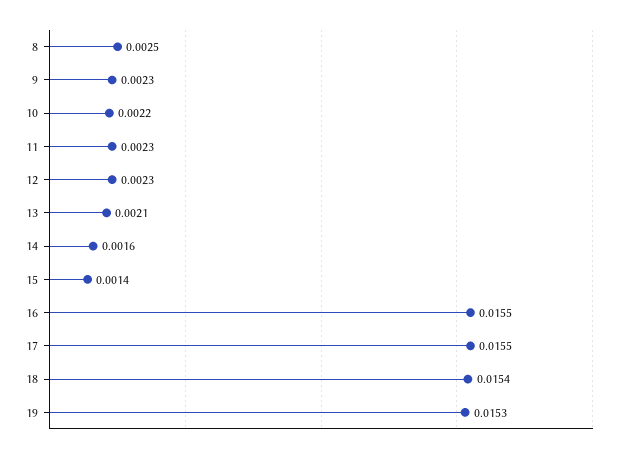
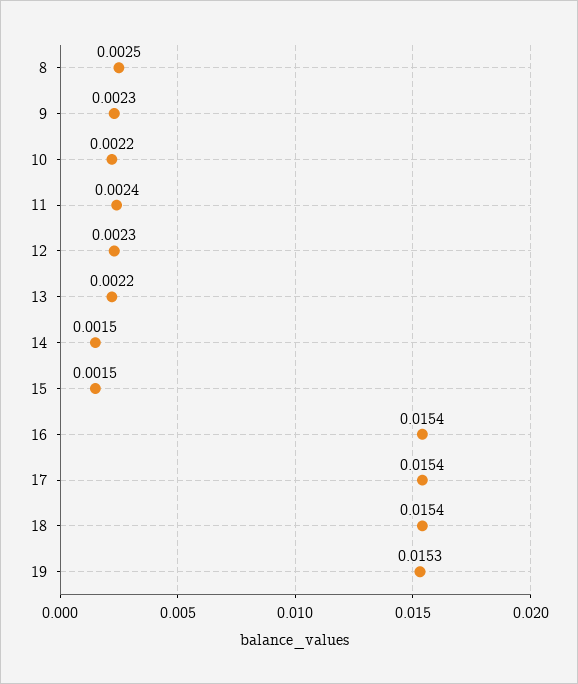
  {
    "8": 0.0025,
    "9": 0.0023,
    "10": 0.0022,
-   "11": 0.0023,
+   "11": 0.0024,
    "12": 0.0023,
-   "13": 0.0021,
+   "13": 0.0022,
-   "14": 0.0016,
+   "14": 0.0015,
-   "15": 0.0014,
+   "15": 0.0015,
-   "16": 0.0155,
+   "16": 0.0154,
-   "17": 0.0155,
+   "17": 0.0154,
    "18": 0.0154,
    "19": 0.0153
  }

